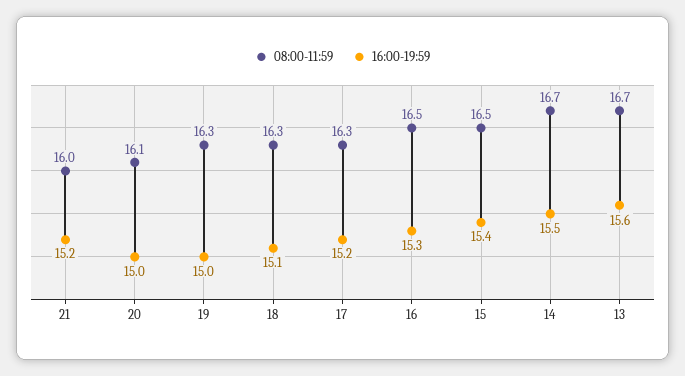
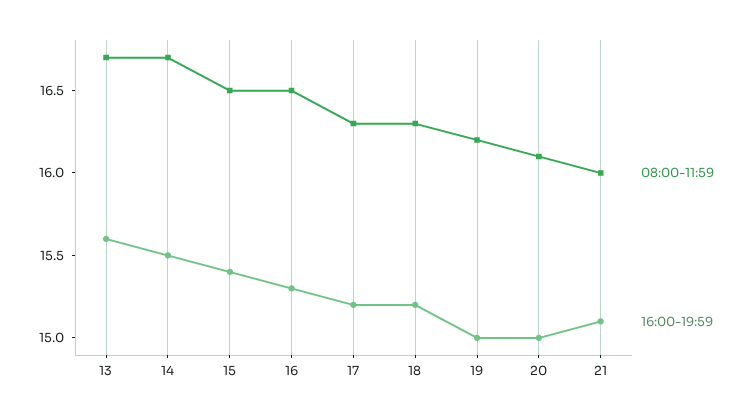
  {
    "08:00-11:59": {
      "21": 16,
      "20": 16.1,
-     "19": 16.3,
+     "19": 16.2,
      "18": 16.3,
      "17": 16.3,
      "16": 16.5,
      "15": 16.5,
      "14": 16.7,
      "13": 16.7
    },
    "16:00-19:59": {
-     "21": 15.2,
+     "21": 15.1,
      "20": 15,
      "19": 15,
-     "18": 15.1,
+     "18": 15.2,
      "17": 15.2,
      "16": 15.3,
      "15": 15.4,
      "14": 15.5,
      "13": 15.6
    }
  }

